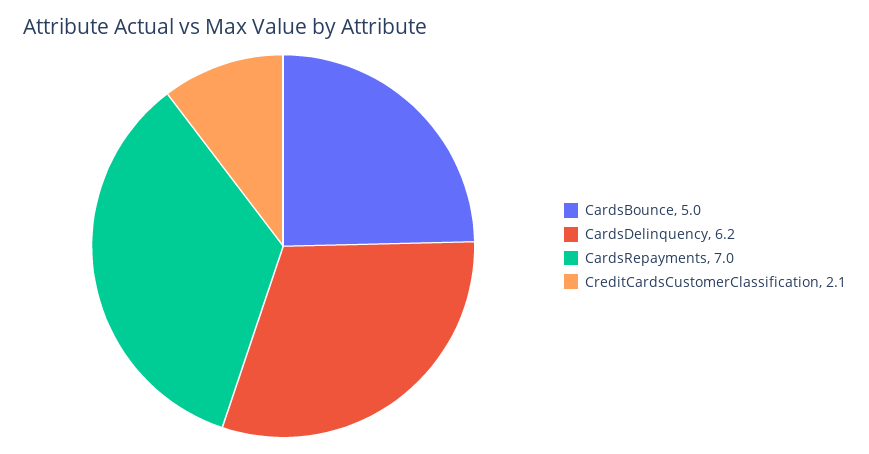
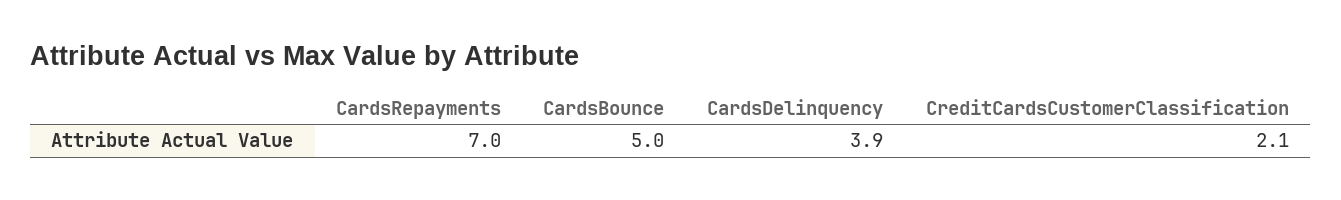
  {
    "CardsBounce": 5,
-   "CardsDelinquency": 6.2,
+   "CardsDelinquency": 3.9,
    "CardsRepayments": 7,
    "CreditCardsCustomerClassification": 2.1
  }

